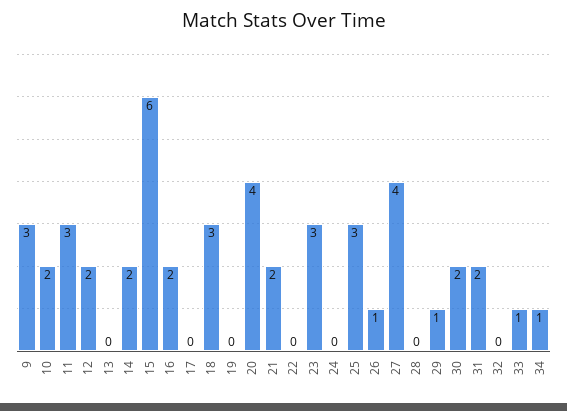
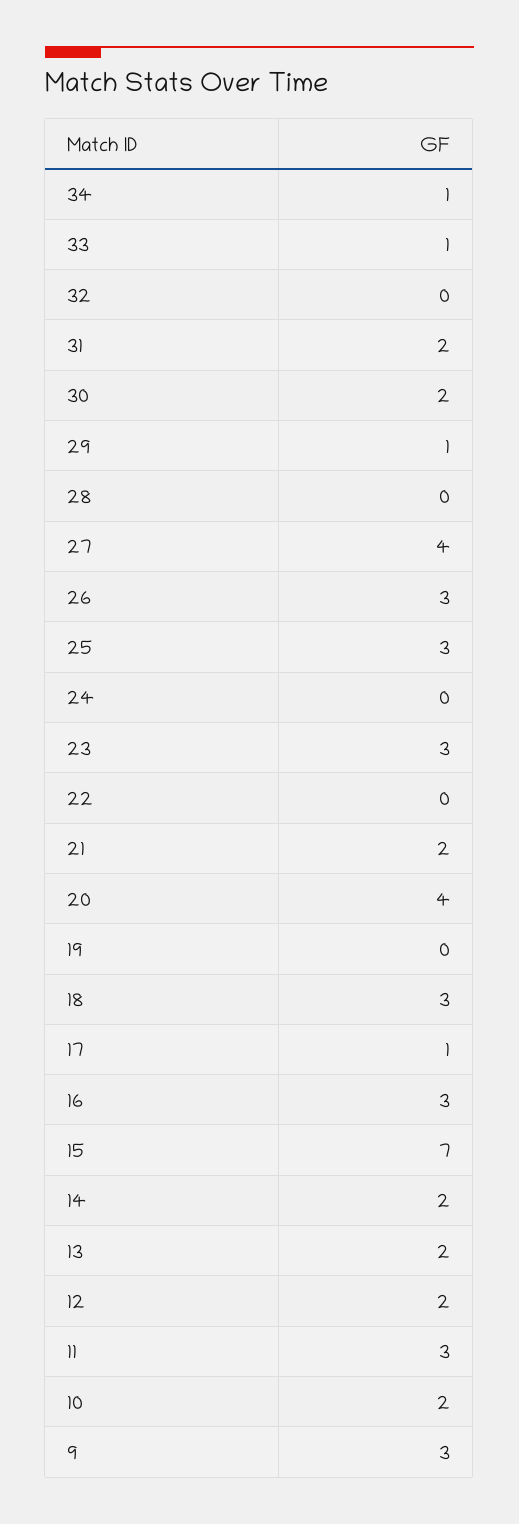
  {
    "9": 3,
    "10": 2,
    "11": 3,
    "12": 2,
-   "13": 0,
+   "13": 2,
    "14": 2,
-   "15": 6,
+   "15": 7,
-   "16": 2,
+   "16": 3,
-   "17": 0,
+   "17": 1,
    "18": 3,
    "19": 0,
    "20": 4,
    "21": 2,
    "22": 0,
    "23": 3,
    "24": 0,
    "25": 3,
-   "26": 1,
+   "26": 3,
    "27": 4,
    "28": 0,
    "29": 1,
    "30": 2,
    "31": 2,
    "32": 0,
    "33": 1,
    "34": 1
  }

